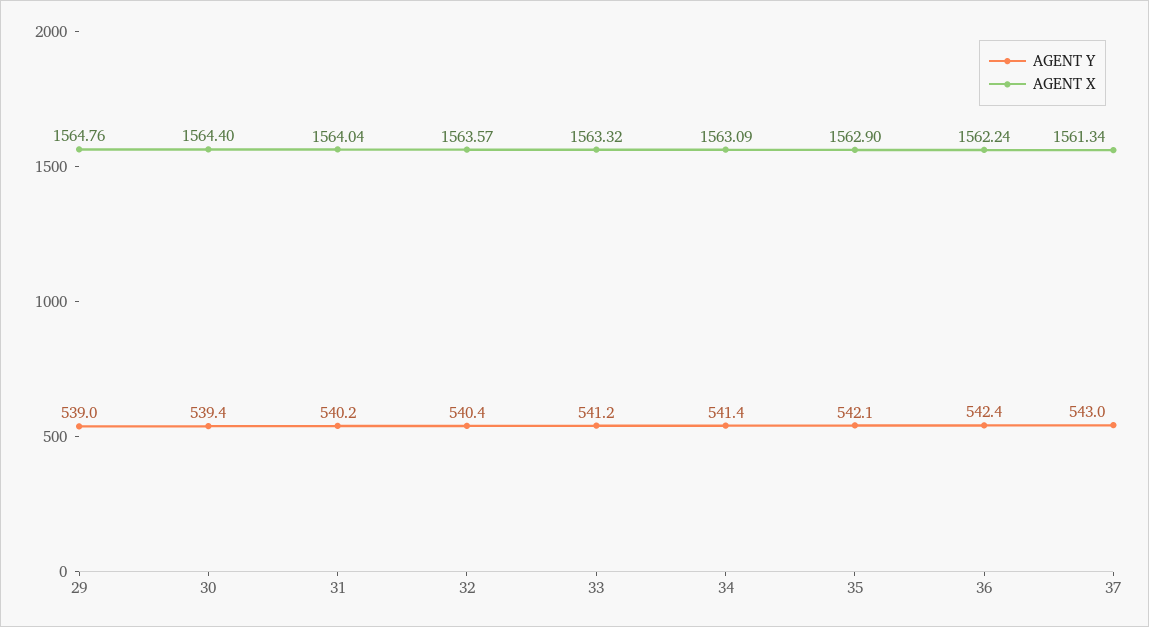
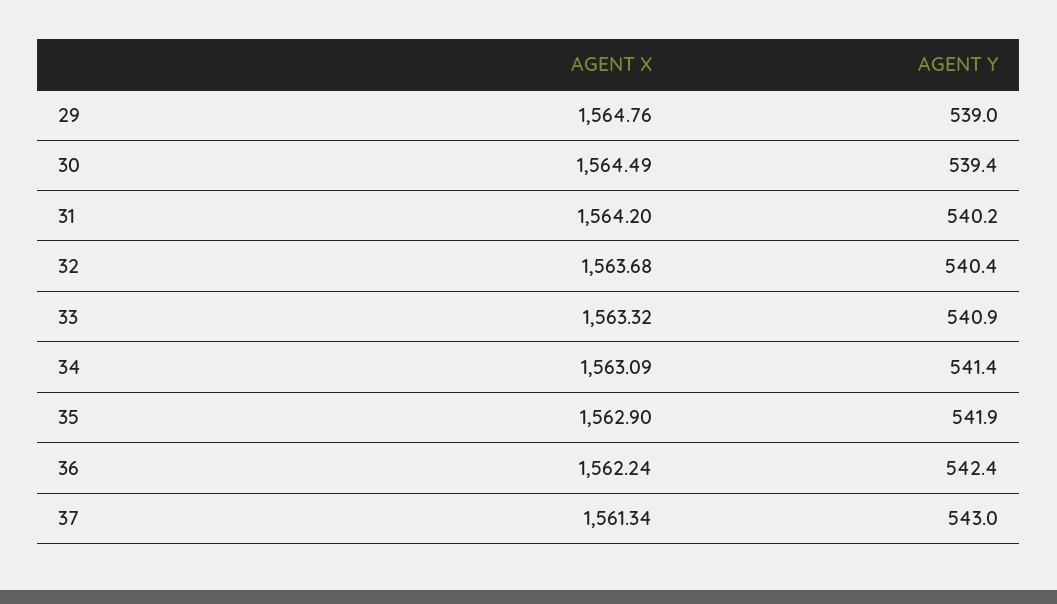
  {
    "AGENT Y": {
      "29": 539,
      "30": 539.4,
      "31": 540.2,
      "32": 540.4,
-     "33": 541.2,
+     "33": 540.9,
      "34": 541.4,
-     "35": 542.1,
+     "35": 541.9,
      "36": 542.4,
      "37": 543
    },
    "AGENT X": {
      "29": 1564.76,
-     "30": 1564.4,
+     "30": 1564.49,
-     "31": 1564.04,
+     "31": 1564.2,
-     "32": 1563.57,
+     "32": 1563.68,
      "33": 1563.32,
      "34": 1563.09,
      "35": 1562.9,
      "36": 1562.24,
      "37": 1561.34
    }
  }

